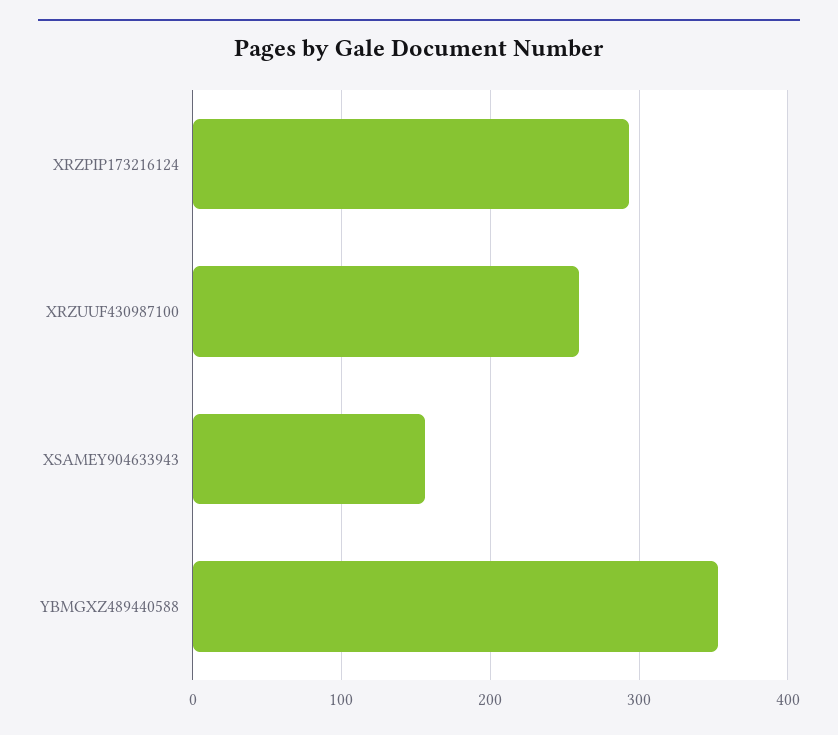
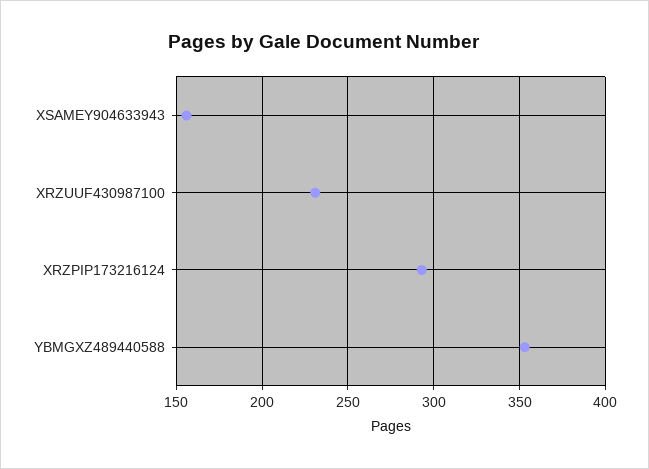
  {
    "XRZPIP173216124": 295,
-   "XRZUUF430987100": 260,
+   "XRZUUF430987100": 230,
    "XSAMEY904633943": 155,
    "YBMGXZ489440588": 355
  }

